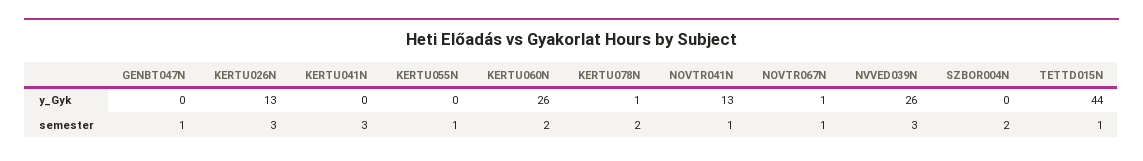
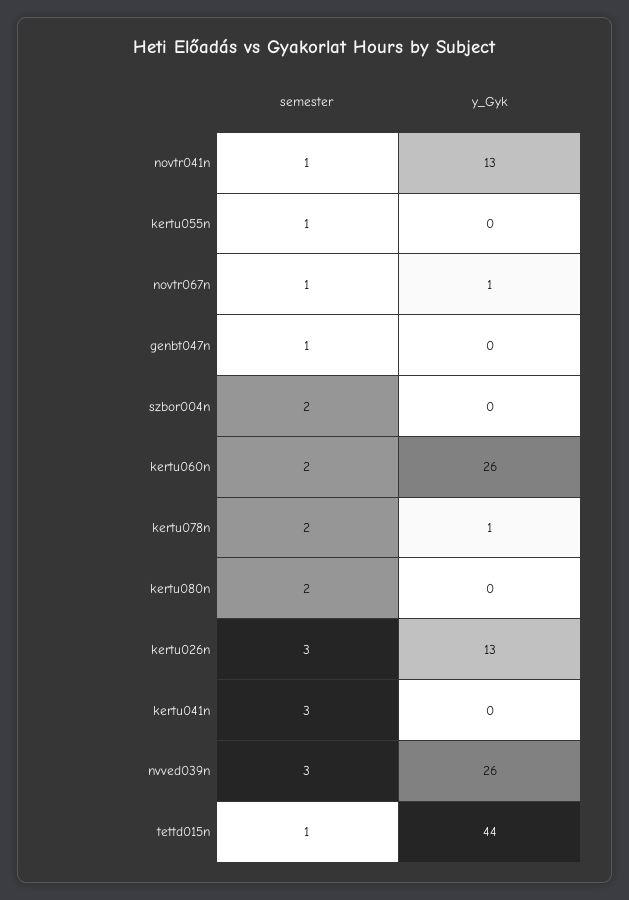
  {
    "GENBT047N": {
      "y_Gyk": 0,
      "semester": 1
    },
    "KERTU026N": {
      "y_Gyk": 13,
      "semester": 3
    },
    "KERTU041N": {
      "y_Gyk": 0,
      "semester": 3
    },
    "KERTU055N": {
      "y_Gyk": 0,
      "semester": 1
    },
    "KERTU060N": {
      "y_Gyk": 26,
      "semester": 2
    },
    "KERTU078N": {
      "y_Gyk": 1,
      "semester": 2
    },
    "NOVTR041N": {
      "y_Gyk": 13,
      "semester": 1
    },
    "NOVTR067N": {
      "y_Gyk": 1,
      "semester": 1
    },
    "NVVED039N": {
      "y_Gyk": 26,
      "semester": 3
    },
    "SZBOR004N": {
      "y_Gyk": 0,
      "semester": 2
    },
    "TETTD015N": {
      "y_Gyk": 44,
      "semester": 1
-   }
+   },
+   "kertu080n": {
+     "semester": 2,
+     "y_Gyk": 0
+   }
  }

